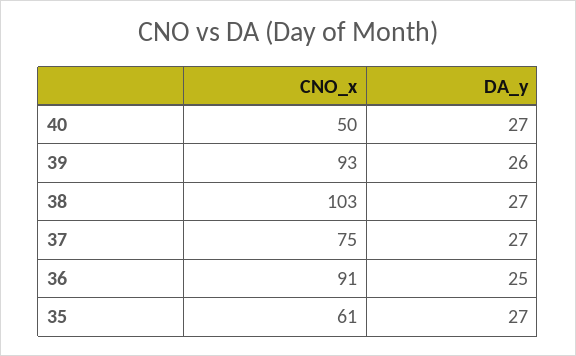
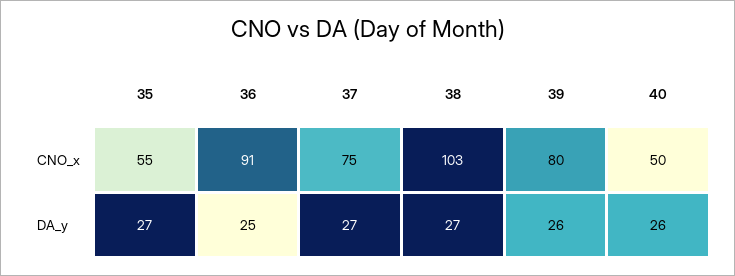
  {
    "CNO_x": {
      "40": 50,
-     "39": 93,
+     "39": 80,
      "38": 103,
      "37": 75,
      "36": 91,
-     "35": 61
+     "35": 55
    },
    "DA_y": {
-     "40": 27,
+     "40": 26,
      "39": 26,
      "38": 27,
      "37": 27,
      "36": 25,
      "35": 27
    }
  }

